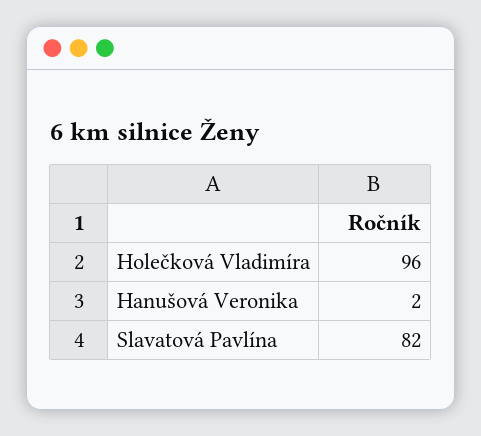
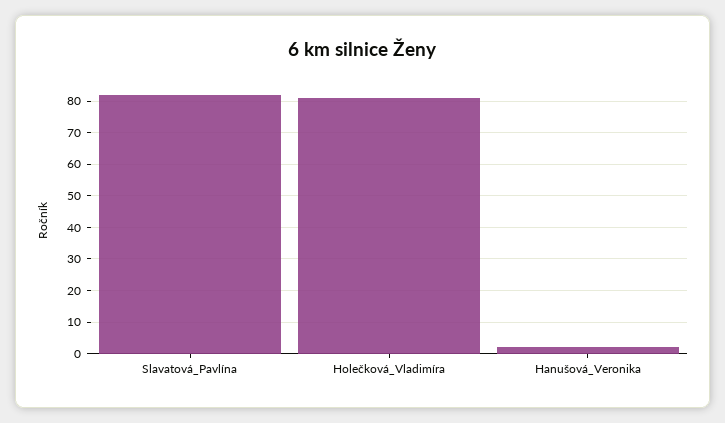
  {
-   "Holečková Vladimíra": 96,
+   "Holečková Vladimíra": 80,
    "Hanušová Veronika": 2,
    "Slavatová Pavlína": 82
  }

